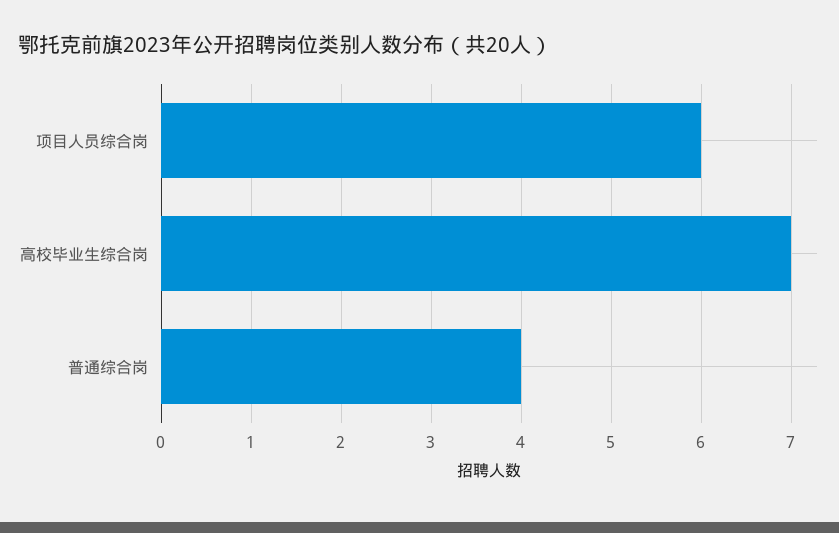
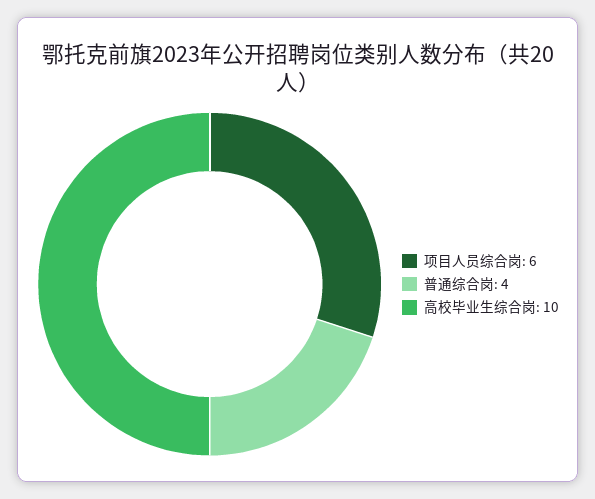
  {
    "项目人员综合岗": 6,
-   "高校毕业生综合岗": 7,
+   "高校毕业生综合岗": 10,
    "普通综合岗": 4
  }

